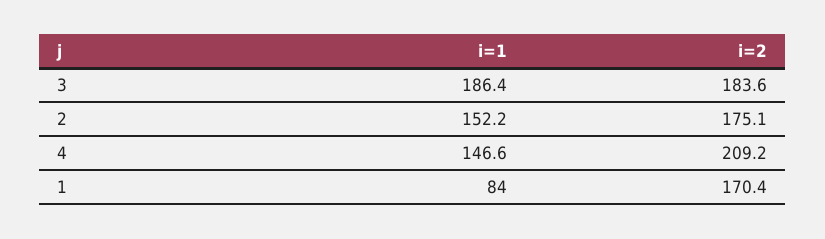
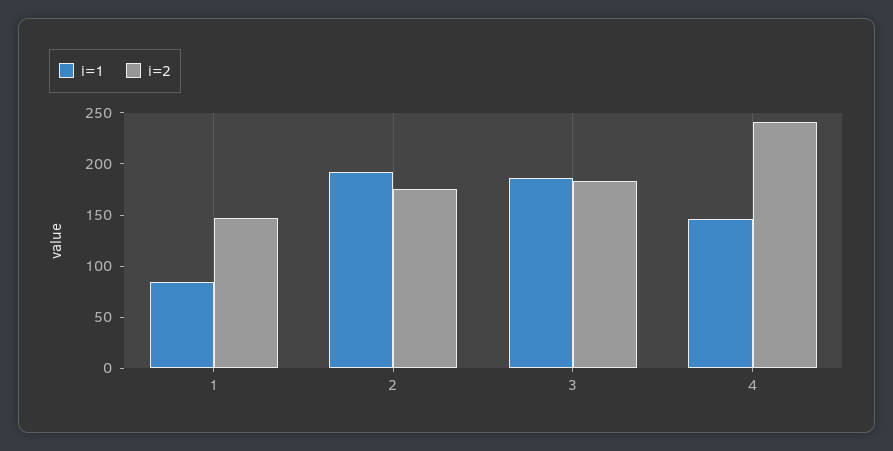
  {
    "i=1": {
      "3": 186.4,
-     "2": 152.2,
+     "2": 190,
      "4": 146.6,
      "1": 84
    },
    "i=2": {
      "3": 183.6,
      "2": 175.1,
-     "4": 209.2,
+     "4": 240,
-     "1": 170.4
+     "1": 150
    }
  }

